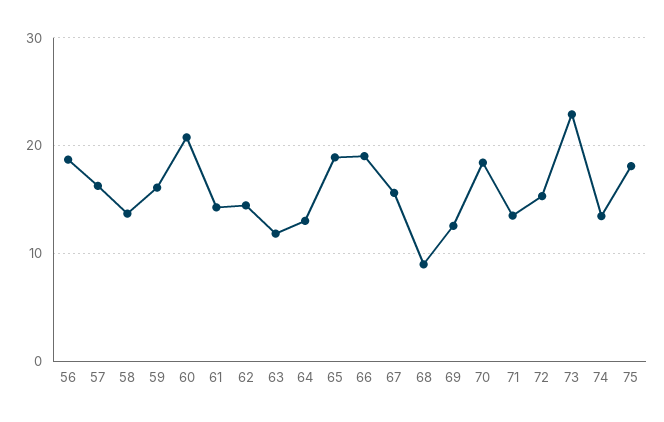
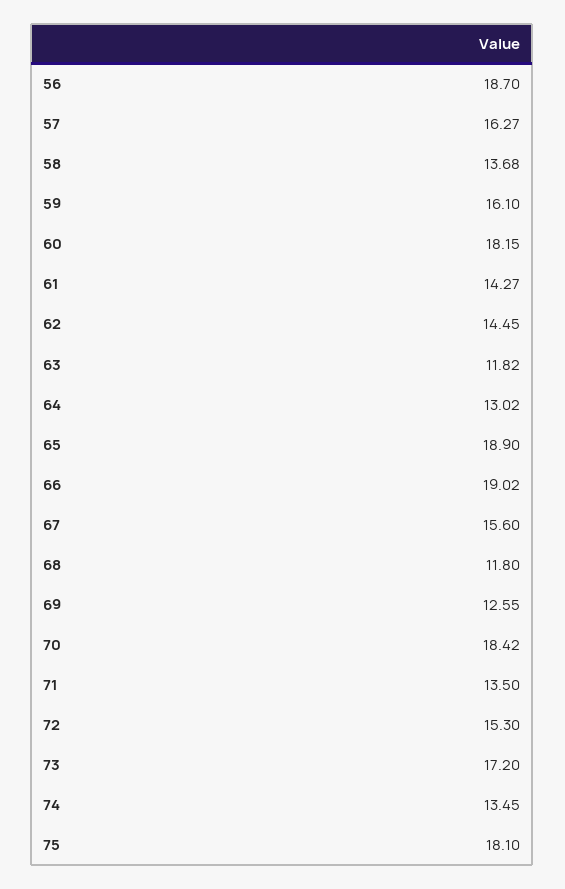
  {
    "56": 18.7,
    "57": 16.27,
    "58": 13.68,
    "59": 16.1,
-   "60": 21,
+   "60": 18.15,
    "61": 14.27,
    "62": 14.45,
    "63": 11.82,
    "64": 13.02,
    "65": 18.9,
    "66": 19.02,
    "67": 15.6,
-   "68": 9,
+   "68": 11.8,
    "69": 12.55,
    "70": 18.42,
    "71": 13.5,
    "72": 15.3,
-   "73": 23,
+   "73": 17.2,
    "74": 13.45,
    "75": 18.1
  }

